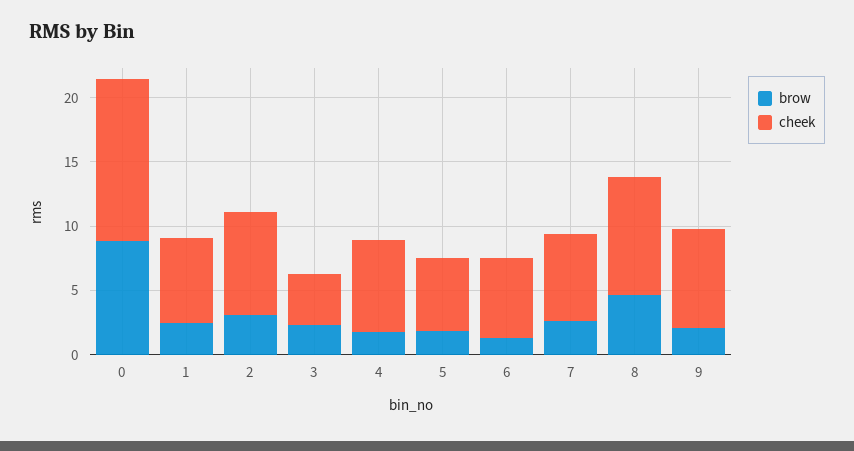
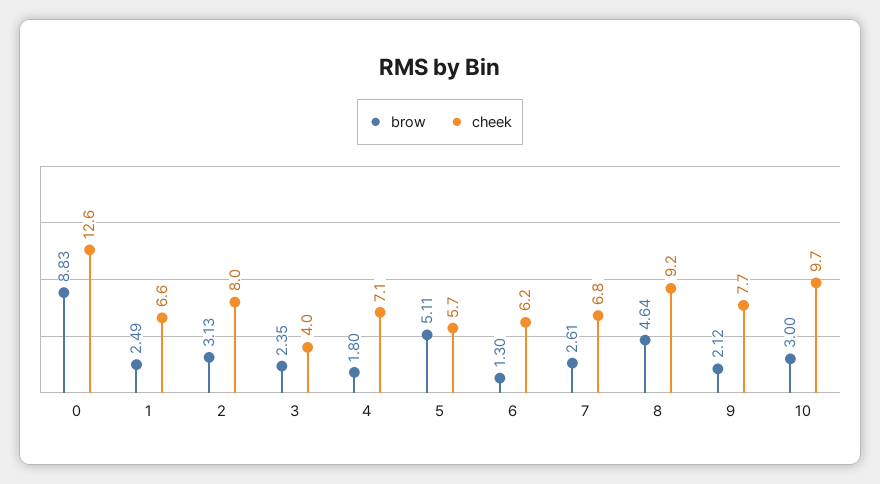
  {
    "brow": {
      "0": 8.83,
      "1": 2.49,
      "2": 3.13,
      "3": 2.35,
      "4": 1.8,
-     "5": 2,
+     "5": 5.11,
      "6": 1.3,
      "7": 2.61,
      "8": 4.64,
-     "9": 2.12
+     "9": 2.12,
+     "10": 3
    },
    "cheek": {
      "0": 12.6,
      "1": 6.6,
      "2": 8,
      "3": 4,
      "4": 7.1,
      "5": 5.7,
      "6": 6.2,
      "7": 6.8,
      "8": 9.2,
-     "9": 7.7
+     "9": 7.7,
+     "10": 9.7
    }
  }

